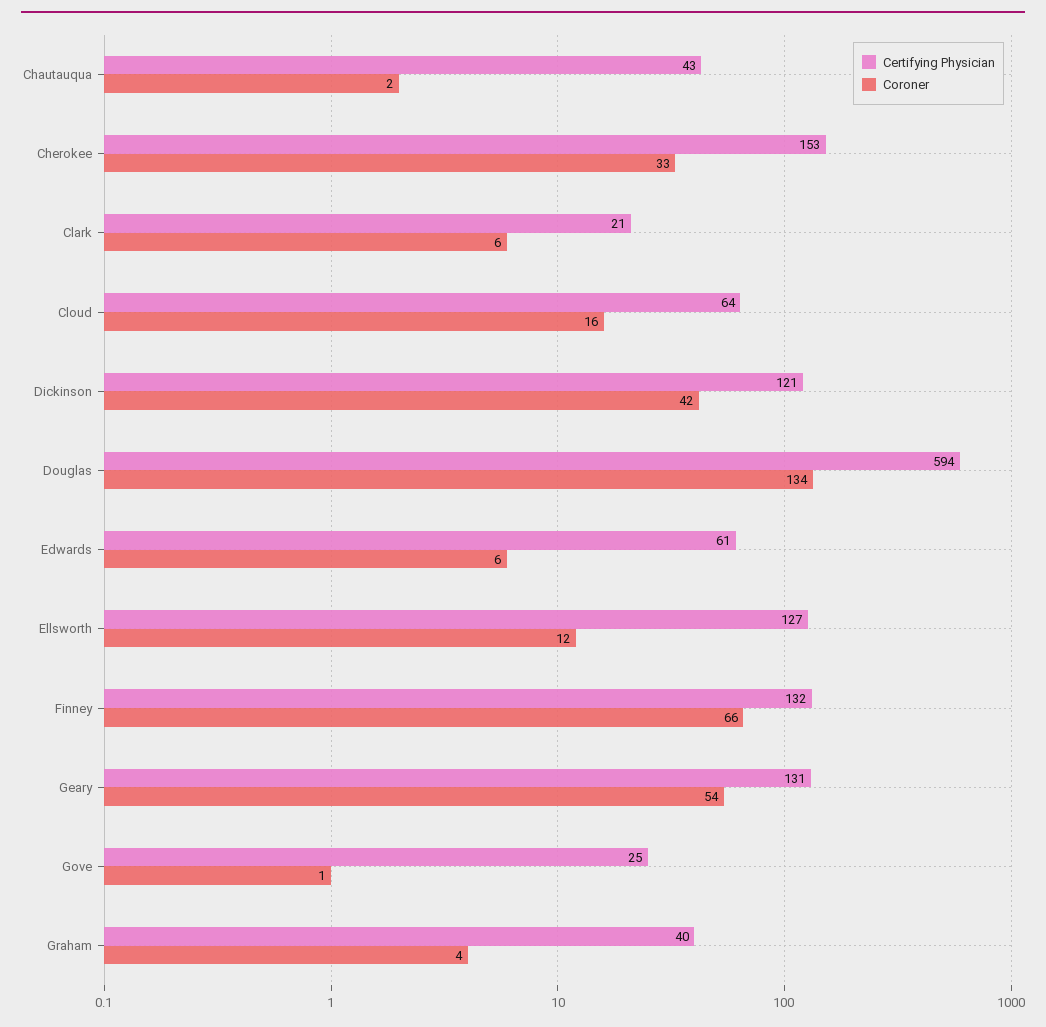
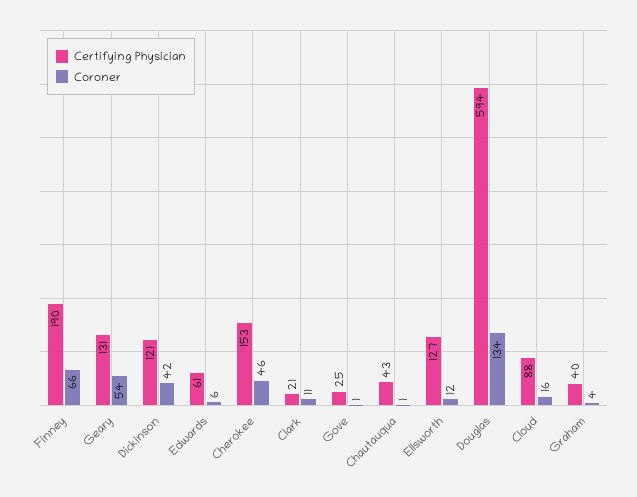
  {
    "Certifying Physician": {
      "Chautauqua": 43,
      "Cherokee": 153,
      "Clark": 21,
-     "Cloud": 64,
+     "Cloud": 88,
      "Dickinson": 121,
      "Douglas": 594,
      "Edwards": 61,
      "Ellsworth": 127,
-     "Finney": 132,
+     "Finney": 190,
      "Geary": 131,
      "Gove": 25,
      "Graham": 40
    },
    "Coroner": {
-     "Chautauqua": 2,
+     "Chautauqua": 1,
-     "Cherokee": 33,
+     "Cherokee": 46,
-     "Clark": 6,
+     "Clark": 11,
      "Cloud": 16,
      "Dickinson": 42,
      "Douglas": 134,
      "Edwards": 6,
      "Ellsworth": 12,
      "Finney": 66,
      "Geary": 54,
      "Gove": 1,
      "Graham": 4
    }
  }

